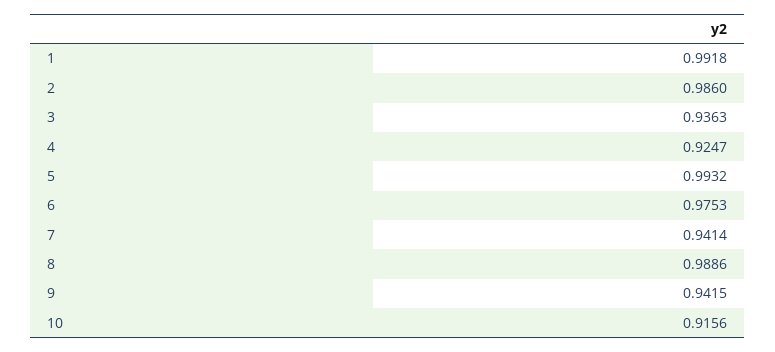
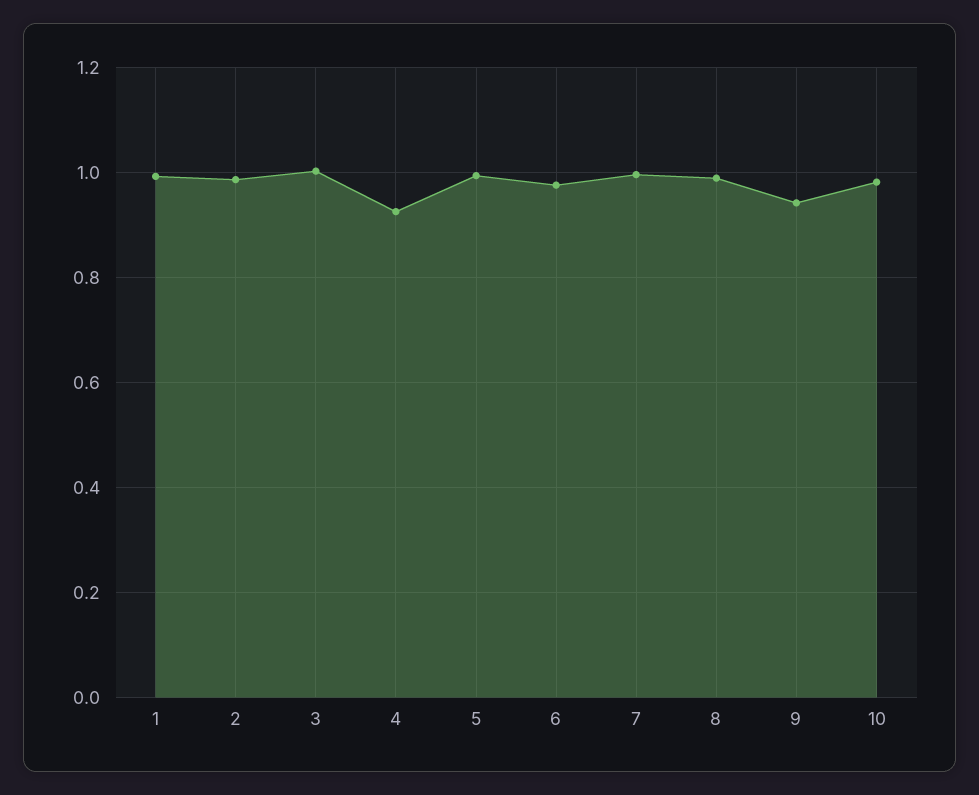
  {
    "1": 0.9918,
    "2": 0.986,
-   "3": 0.9363,
+   "3": 1,
    "4": 0.9247,
    "5": 0.9932,
    "6": 0.9753,
-   "7": 0.9414,
+   "7": 1,
    "8": 0.9886,
    "9": 0.9415,
-   "10": 0.9156
+   "10": 0.98
  }

